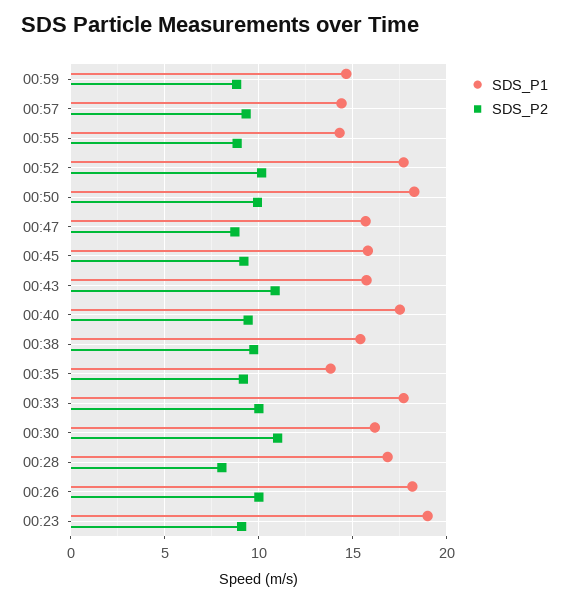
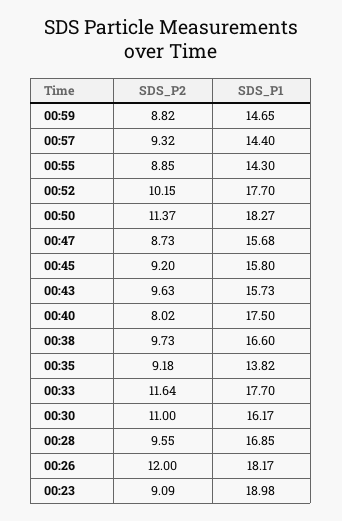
  {
    "SDS_P1": {
      "00:59": 14.65,
      "00:57": 14.4,
      "00:55": 14.3,
      "00:52": 17.7,
      "00:50": 18.27,
      "00:47": 15.68,
      "00:45": 15.8,
      "00:43": 15.73,
      "00:40": 17.5,
-     "00:38": 15.5,
+     "00:38": 16.6,
      "00:35": 13.82,
      "00:33": 17.7,
      "00:30": 16.17,
      "00:28": 16.85,
      "00:26": 18.17,
      "00:23": 18.98
    },
    "SDS_P2": {
      "00:59": 8.82,
      "00:57": 9.32,
      "00:55": 8.85,
      "00:52": 10.15,
-     "00:50": 10,
+     "00:50": 11.37,
      "00:47": 8.73,
      "00:45": 9.2,
-     "00:43": 11,
+     "00:43": 9.63,
-     "00:40": 9.5,
+     "00:40": 8.02,
      "00:38": 9.73,
      "00:35": 9.18,
-     "00:33": 10,
+     "00:33": 11.64,
      "00:30": 11,
-     "00:28": 8,
+     "00:28": 9.55,
-     "00:26": 10,
+     "00:26": 12,
      "00:23": 9.09
    }
  }

